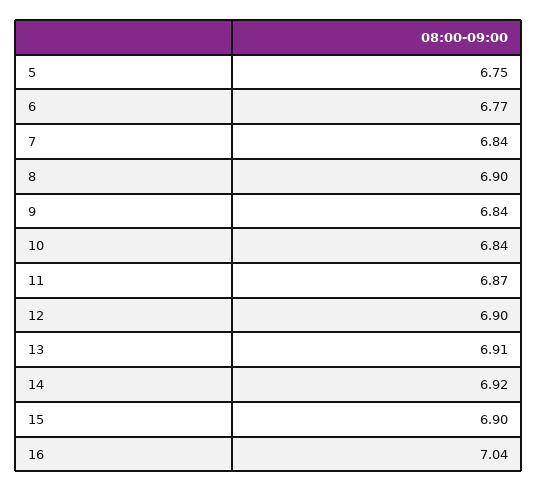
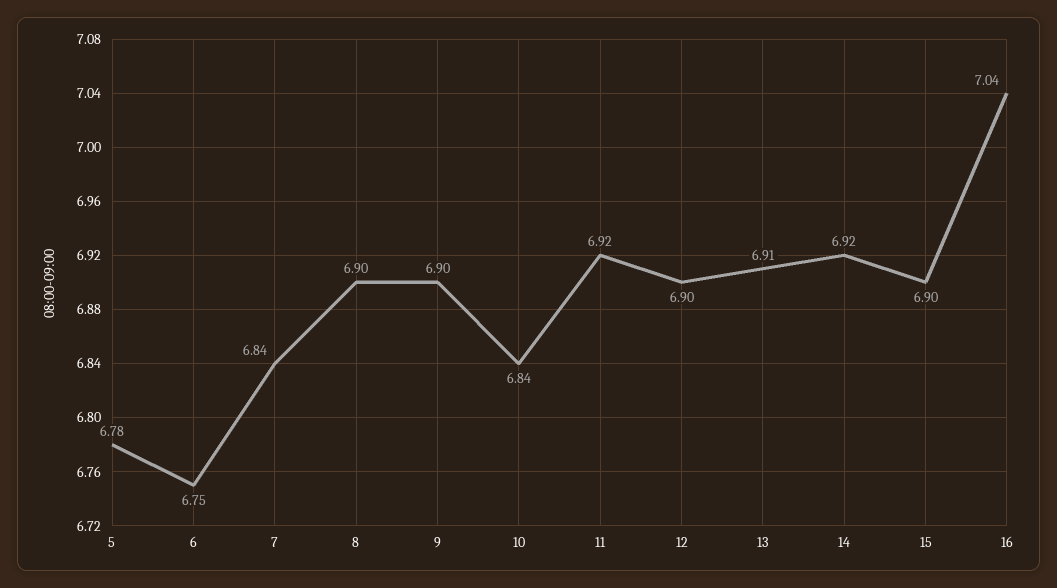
  {
-   "5": 6.75,
+   "5": 6.78,
-   "6": 6.77,
+   "6": 6.75,
    "7": 6.84,
    "8": 6.9,
-   "9": 6.84,
+   "9": 6.9,
    "10": 6.84,
-   "11": 6.87,
+   "11": 6.92,
    "12": 6.9,
    "13": 6.91,
    "14": 6.92,
    "15": 6.9,
    "16": 7.04
  }

